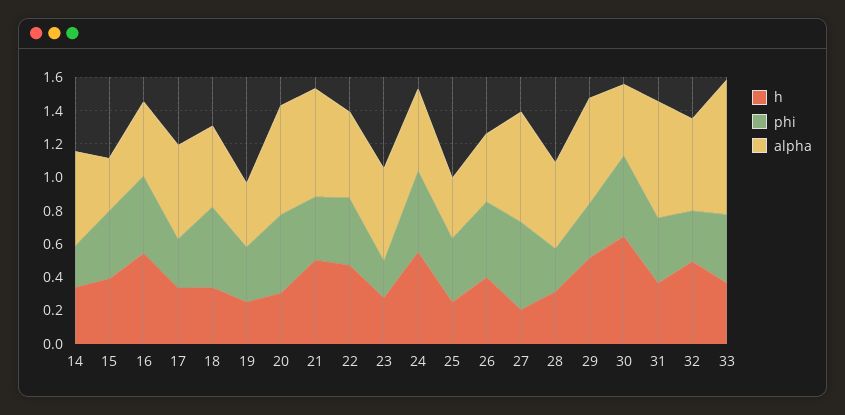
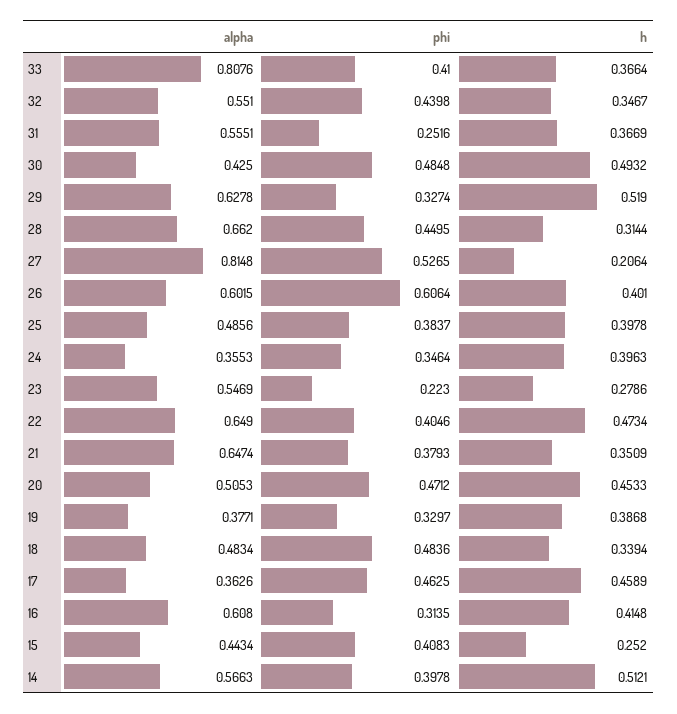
  {
    "h": {
-     "14": 0.35,
+     "14": 0.5121,
-     "15": 0.4,
+     "15": 0.252,
-     "16": 0.55,
+     "16": 0.4148,
-     "17": 0.35,
+     "17": 0.4589,
      "18": 0.3394,
-     "19": 0.25,
+     "19": 0.3868,
-     "20": 0.3,
+     "20": 0.4533,
-     "21": 0.5,
+     "21": 0.3509,
      "22": 0.4734,
      "23": 0.2786,
-     "24": 0.55,
+     "24": 0.3963,
-     "25": 0.25,
+     "25": 0.3978,
      "26": 0.401,
      "27": 0.2064,
      "28": 0.3144,
      "29": 0.519,
-     "30": 0.65,
+     "30": 0.4932,
      "31": 0.3669,
-     "32": 0.5,
+     "32": 0.3467,
      "33": 0.3664
    },
    "phi": {
-     "14": 0.25,
+     "14": 0.3978,
      "15": 0.4083,
-     "16": 0.45,
+     "16": 0.3135,
-     "17": 0.3,
+     "17": 0.4625,
      "18": 0.4836,
      "19": 0.3297,
      "20": 0.4712,
      "21": 0.3793,
      "22": 0.4046,
      "23": 0.223,
-     "24": 0.5,
+     "24": 0.3464,
      "25": 0.3837,
-     "26": 0.45,
+     "26": 0.6064,
      "27": 0.5265,
-     "28": 0.25,
+     "28": 0.4495,
      "29": 0.3274,
      "30": 0.4848,
-     "31": 0.4,
+     "31": 0.2516,
-     "32": 0.3,
+     "32": 0.4398,
      "33": 0.41
    },
    "alpha": {
      "14": 0.5663,
-     "15": 0.3,
+     "15": 0.4434,
-     "16": 0.45,
+     "16": 0.608,
-     "17": 0.55,
+     "17": 0.3626,
      "18": 0.4834,
      "19": 0.3771,
-     "20": 0.65,
+     "20": 0.5053,
      "21": 0.6474,
-     "22": 0.5,
+     "22": 0.649,
      "23": 0.5469,
-     "24": 0.5,
+     "24": 0.3553,
-     "25": 0.35,
+     "25": 0.4856,
-     "26": 0.4,
+     "26": 0.6015,
-     "27": 0.65,
+     "27": 0.8148,
-     "28": 0.5,
+     "28": 0.662,
      "29": 0.6278,
      "30": 0.425,
-     "31": 0.7,
+     "31": 0.5551,
      "32": 0.551,
      "33": 0.8076
    }
  }

